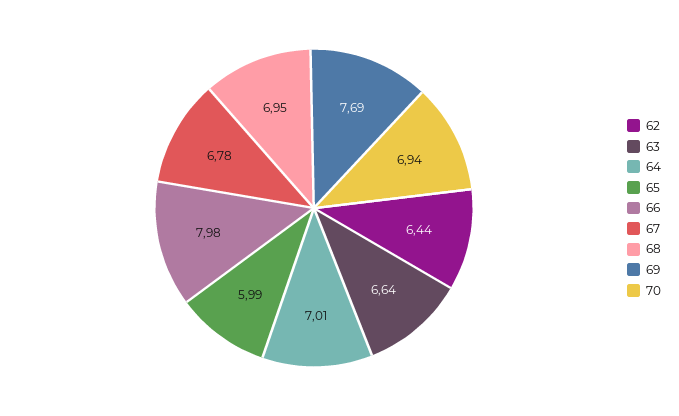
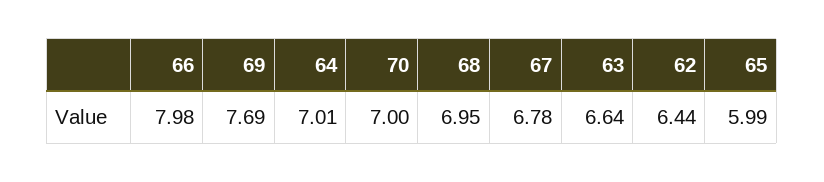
  {
    "62": 6.44,
    "63": 6.64,
    "64": 7.01,
    "65": 5.99,
    "66": 7.98,
    "67": 6.78,
    "68": 6.95,
    "69": 7.69,
-   "70": 6.94
+   "70": 7
  }

